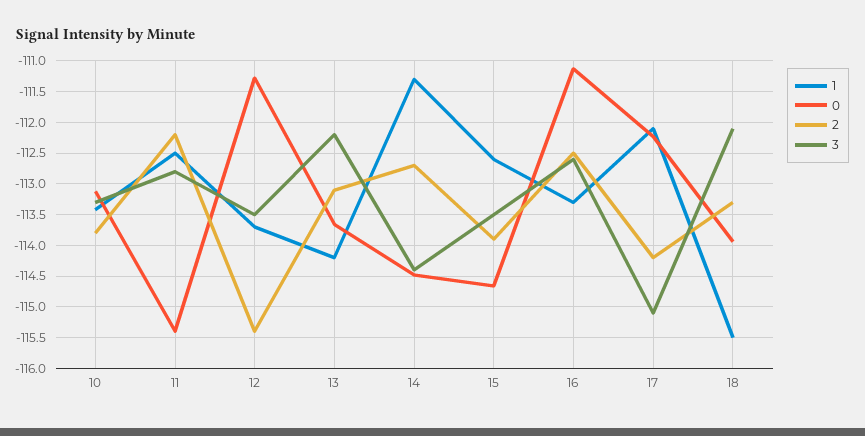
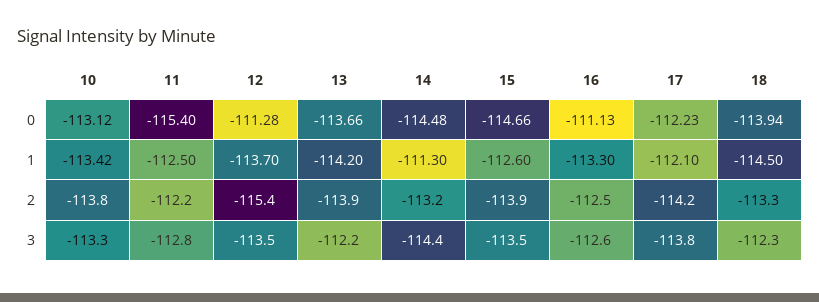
  {
    "1": {
      "10": -113.42,
      "11": -112.5,
      "12": -113.7,
      "13": -114.2,
      "14": -111.3,
      "15": -112.6,
      "16": -113.3,
      "17": -112.1,
-     "18": -115.5
+     "18": -114.5
    },
    "0": {
      "10": -113.12,
      "11": -115.4,
      "12": -111.28,
      "13": -113.66,
      "14": -114.48,
      "15": -114.66,
      "16": -111.13,
      "17": -112.23,
      "18": -113.94
    },
    "2": {
      "10": -113.8,
      "11": -112.2,
      "12": -115.4,
-     "13": -113.1,
+     "13": -113.9,
-     "14": -112.7,
+     "14": -113.2,
      "15": -113.9,
      "16": -112.5,
      "17": -114.2,
      "18": -113.3
    },
    "3": {
      "10": -113.3,
      "11": -112.8,
      "12": -113.5,
      "13": -112.2,
      "14": -114.4,
      "15": -113.5,
      "16": -112.6,
-     "17": -115.1,
+     "17": -113.8,
-     "18": -112.1
+     "18": -112.3
    }
  }

